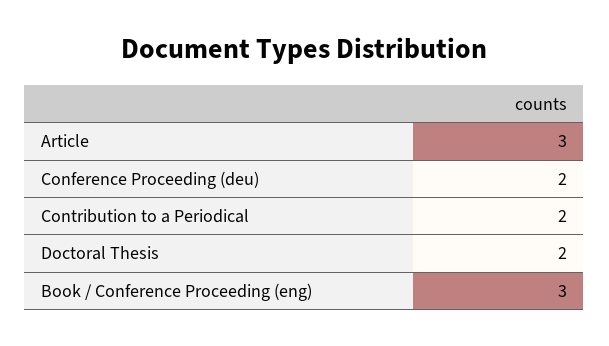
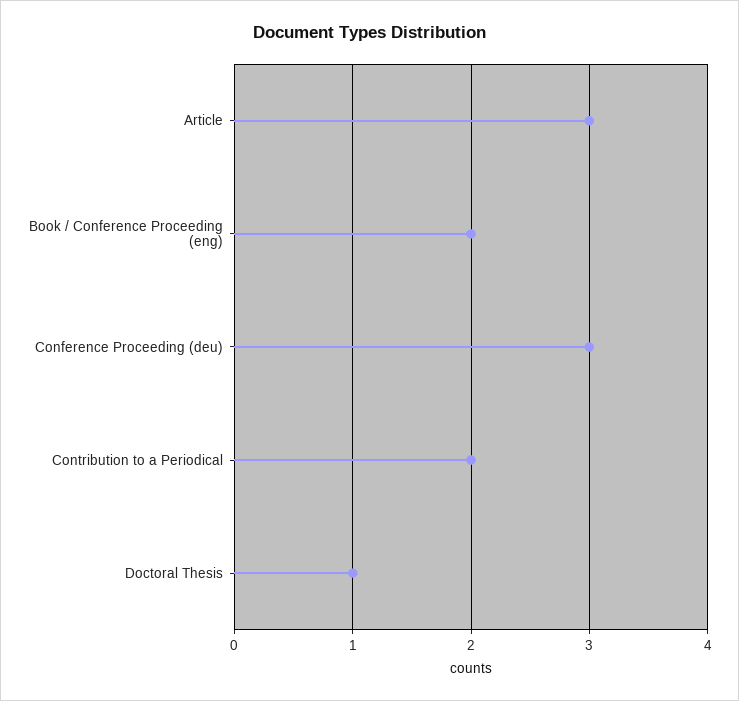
  {
    "Article": 3,
-   "Conference Proceeding (deu)": 2,
+   "Conference Proceeding (deu)": 3,
    "Contribution to a Periodical": 2,
-   "Doctoral Thesis": 2,
+   "Doctoral Thesis": 1,
-   "Book / Conference Proceeding (eng)": 3
+   "Book / Conference Proceeding (eng)": 2
  }

